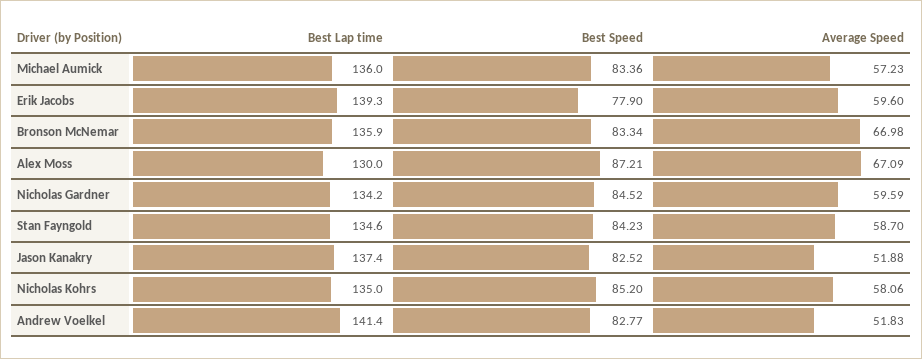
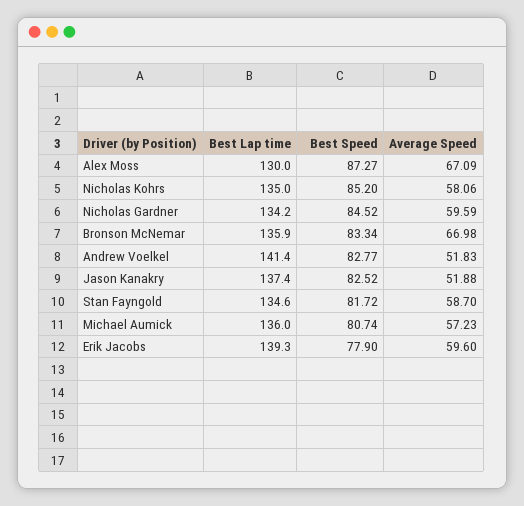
  {
    "Best Lap time": {
      "Michael Aumick": 136,
      "Erik Jacobs": 139.3,
      "Bronson McNemar": 135.9,
      "Alex Moss": 130,
      "Nicholas Gardner": 134.2,
      "Stan Fayngold": 134.6,
      "Jason Kanakry": 137.4,
      "Nicholas Kohrs": 135,
      "Andrew Voelkel": 141.4
    },
    "Best Speed": {
-     "Michael Aumick": 83.36,
+     "Michael Aumick": 80.74,
      "Erik Jacobs": 77.9,
      "Bronson McNemar": 83.34,
-     "Alex Moss": 87.21,
+     "Alex Moss": 87.27,
      "Nicholas Gardner": 84.52,
-     "Stan Fayngold": 84.23,
+     "Stan Fayngold": 81.72,
      "Jason Kanakry": 82.52,
      "Nicholas Kohrs": 85.2,
      "Andrew Voelkel": 82.77
    },
    "Average Speed": {
      "Michael Aumick": 57.23,
      "Erik Jacobs": 59.6,
      "Bronson McNemar": 66.98,
      "Alex Moss": 67.09,
      "Nicholas Gardner": 59.59,
      "Stan Fayngold": 58.7,
      "Jason Kanakry": 51.88,
      "Nicholas Kohrs": 58.06,
      "Andrew Voelkel": 51.83
    }
  }

